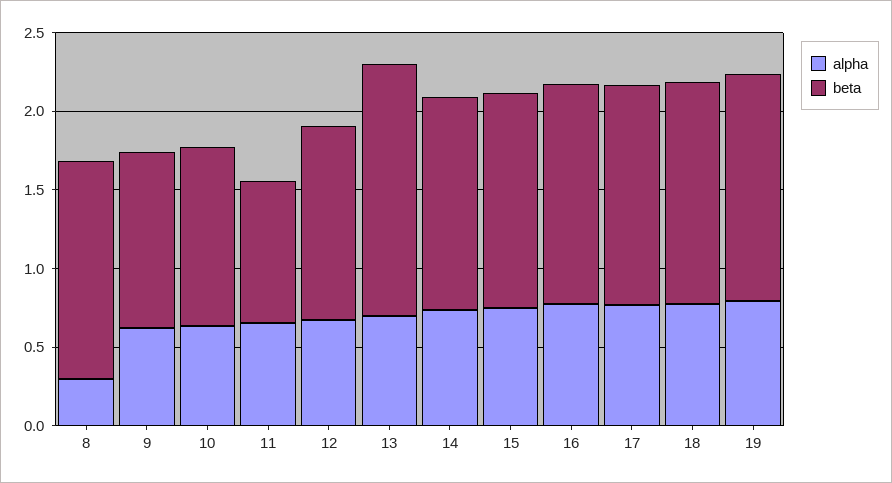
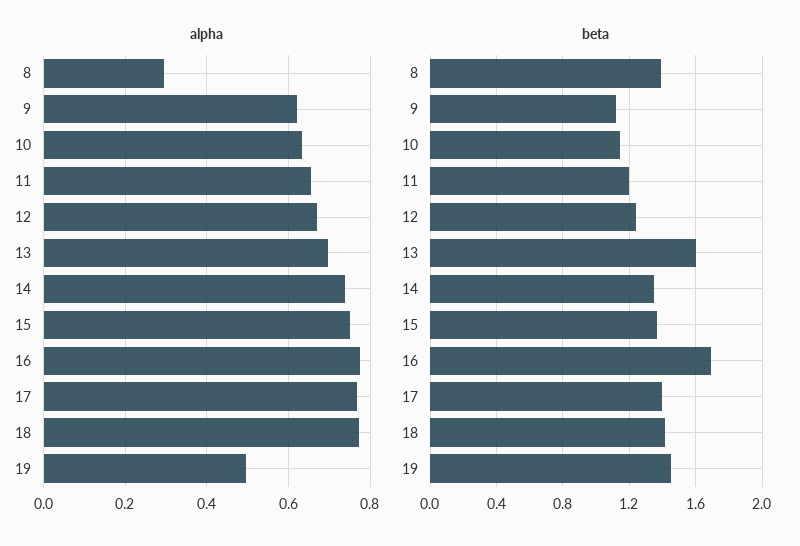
  {
    "alpha": {
      "8": 0.3,
      "9": 0.62,
      "10": 0.64,
      "11": 0.66,
      "12": 0.68,
      "13": 0.7,
      "14": 0.74,
      "15": 0.76,
      "16": 0.78,
      "17": 0.76,
      "18": 0.78,
-     "19": 0.8
+     "19": 0.5
    },
    "beta": {
      "8": 1.4,
      "9": 1.1,
      "10": 1.15,
-     "11": 0.9,
+     "11": 1.2,
      "12": 1.25,
      "13": 1.6,
      "14": 1.35,
      "15": 1.35,
-     "16": 1.4,
+     "16": 1.7,
      "17": 1.4,
      "18": 1.4,
      "19": 1.45
    }
  }

